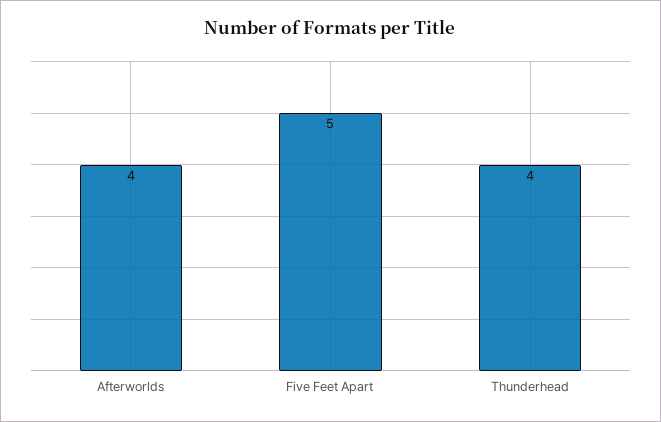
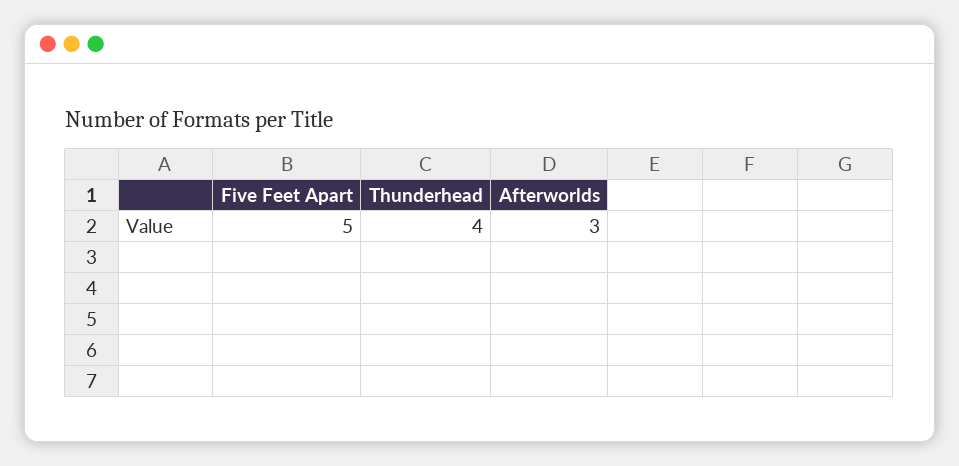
  {
-   "Afterworlds": 4,
+   "Afterworlds": 3,
    "Five Feet Apart": 5,
    "Thunderhead": 4
  }

